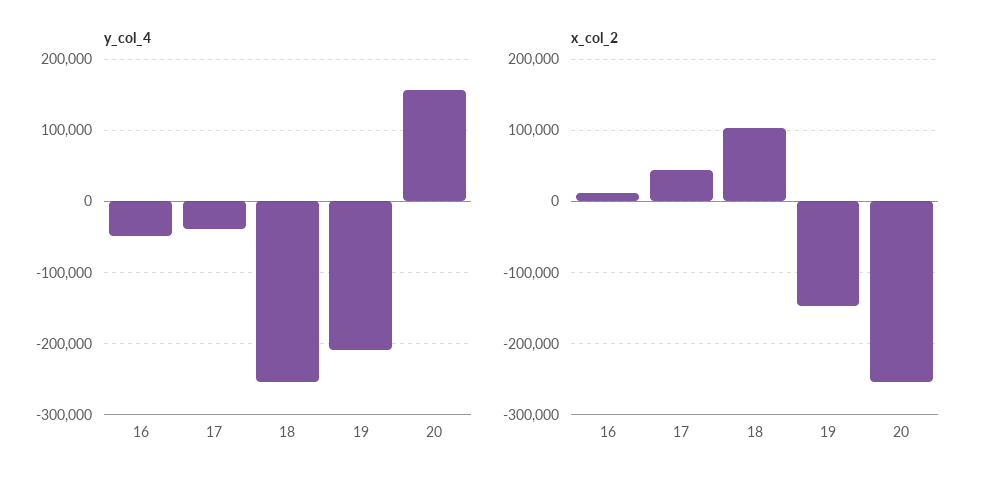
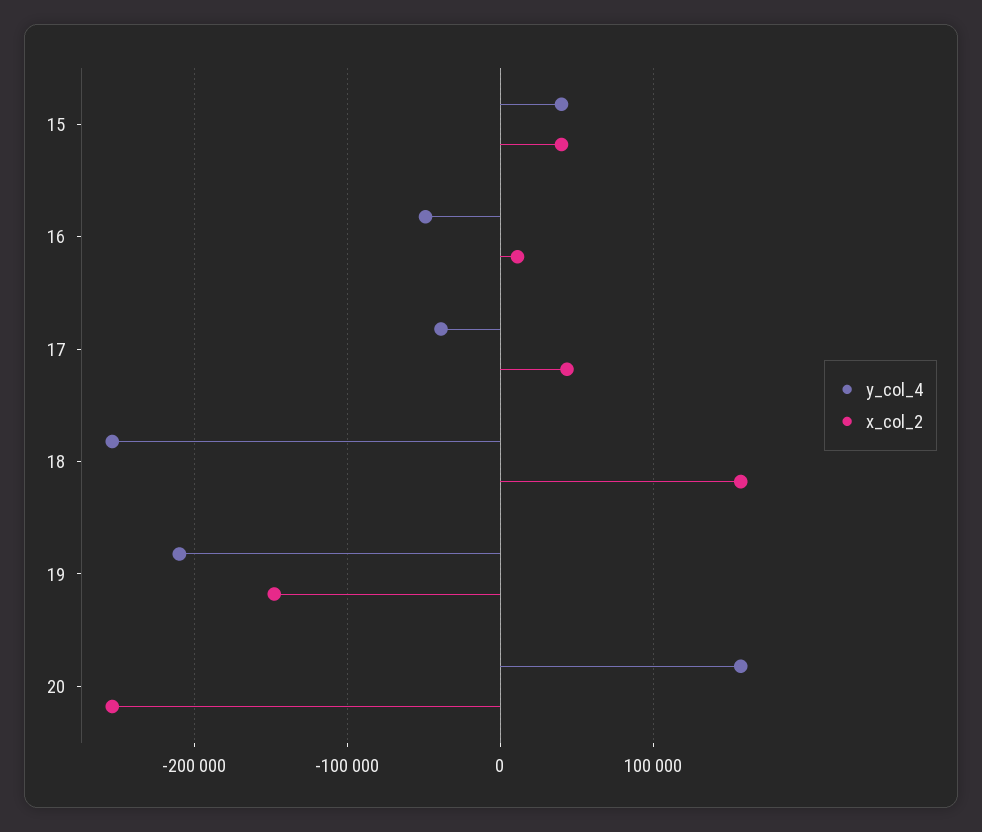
  {
    "y_col_4": {
      "16": -50000,
      "17": -40000,
      "18": -250000,
      "19": -210000,
-     "20": 160000
+     "20": 160000,
+     "15": 40000
    },
    "x_col_2": {
      "16": 10000,
      "17": 40000,
-     "18": 100000,
+     "18": 160000,
      "19": -150000,
-     "20": -250000
+     "20": -250000,
+     "15": 40000
    }
  }

